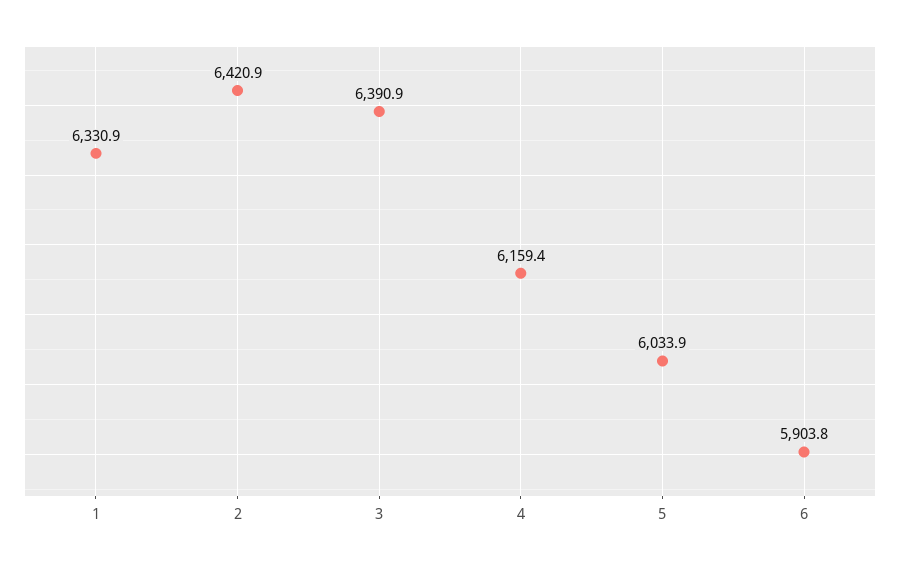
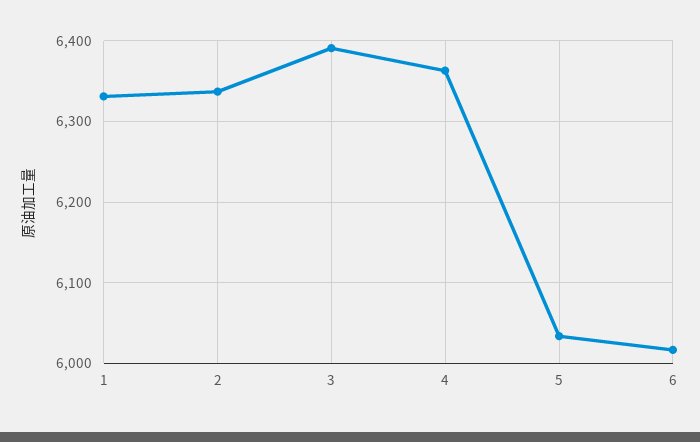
  {
    "1": 6330.9,
-   "2": 6420.9,
+   "2": 6340,
    "3": 6390.9,
-   "4": 6159.4,
+   "4": 6360,
    "5": 6033.9,
-   "6": 5903.8
+   "6": 6020
  }

